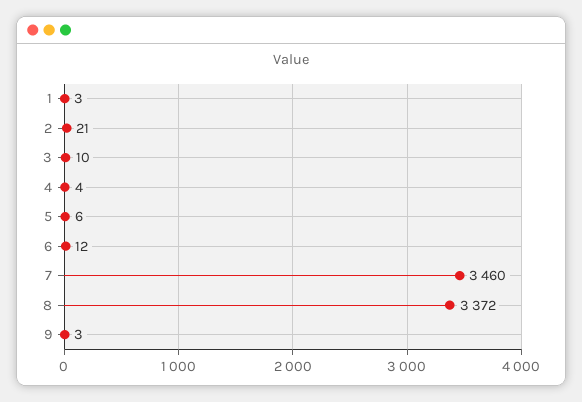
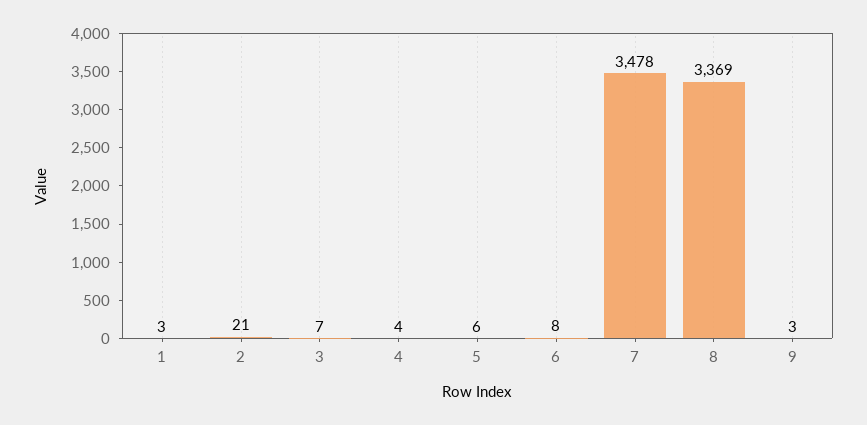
  {
    "1": 3,
    "2": 21,
-   "3": 10,
+   "3": 7,
    "4": 4,
    "5": 6,
-   "6": 12,
+   "6": 8,
-   "7": 3460,
+   "7": 3478,
-   "8": 3372,
+   "8": 3369,
    "9": 3
  }

